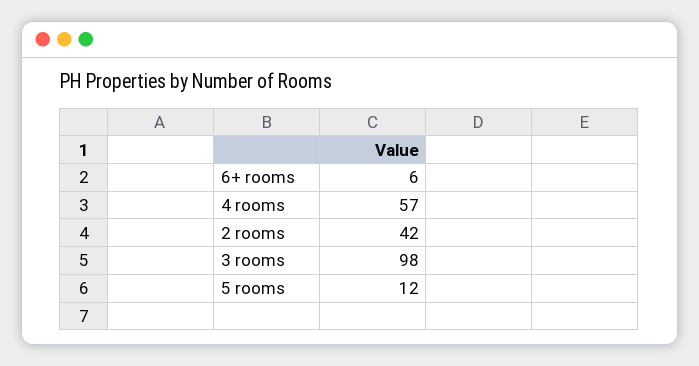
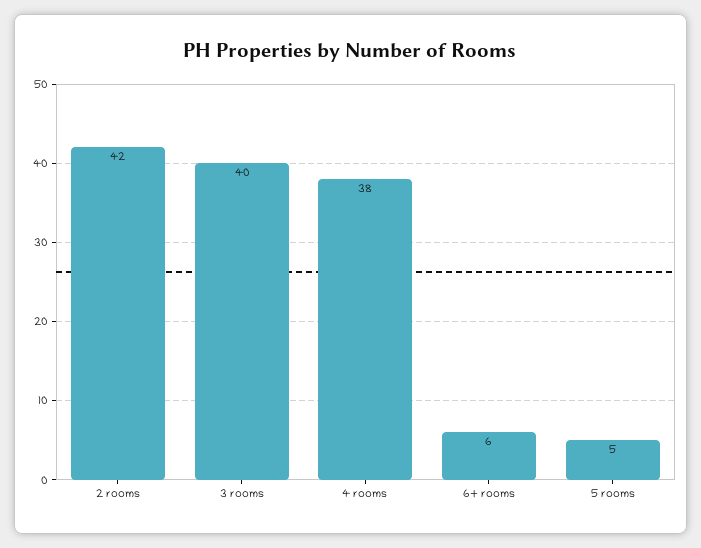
  {
    "6+ rooms": 6,
-   "4 rooms": 57,
+   "4 rooms": 38,
    "2 rooms": 42,
-   "3 rooms": 98,
+   "3 rooms": 40,
-   "5 rooms": 12
+   "5 rooms": 5
  }

